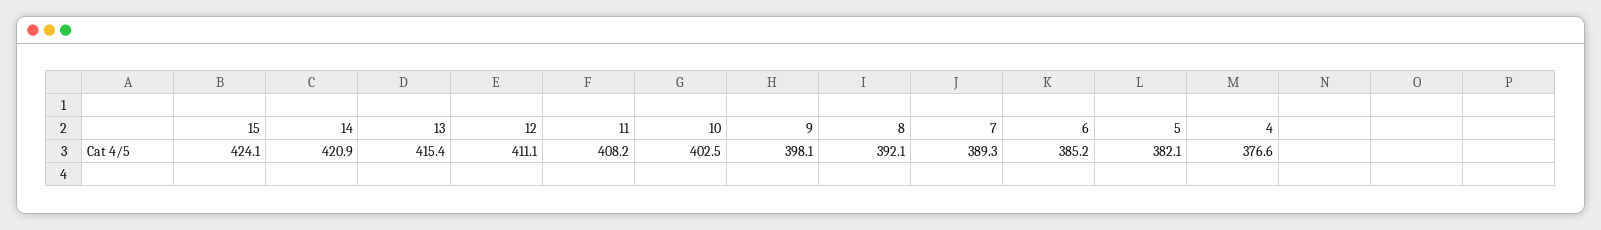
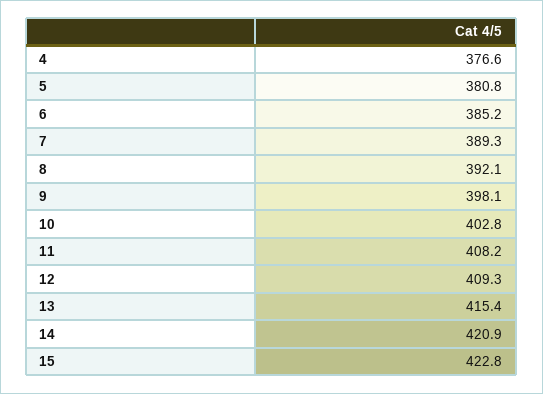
  {
-   "15": 424.1,
+   "15": 422.8,
    "14": 420.9,
    "13": 415.4,
-   "12": 411.1,
+   "12": 409.3,
    "11": 408.2,
-   "10": 402.5,
+   "10": 402.8,
    "9": 398.1,
    "8": 392.1,
    "7": 389.3,
    "6": 385.2,
-   "5": 382.1,
+   "5": 380.8,
    "4": 376.6
  }

